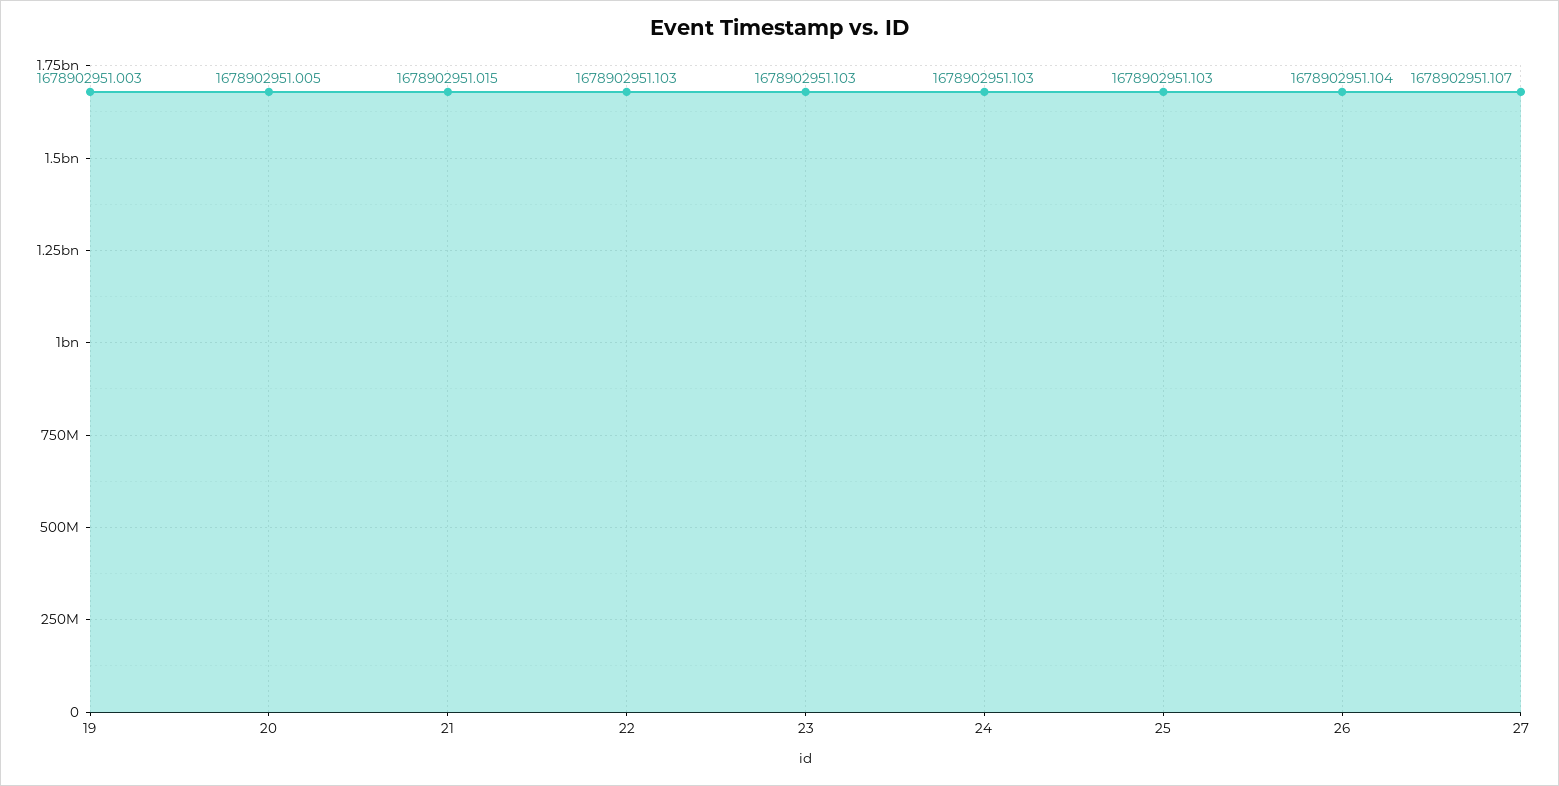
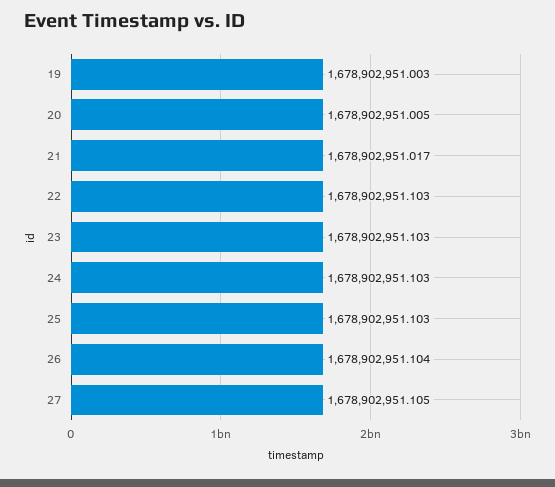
  {
    "19": 1678902951.003,
    "20": 1678902951.005,
-   "21": 1678902951.015,
+   "21": 1678902951.017,
    "22": 1678902951.103,
    "23": 1678902951.103,
    "24": 1678902951.103,
    "25": 1678902951.103,
    "26": 1678902951.104,
-   "27": 1678902951.107
+   "27": 1678902951.105
  }

